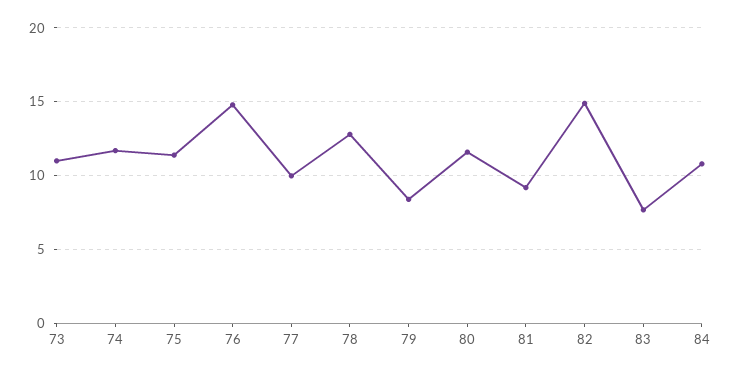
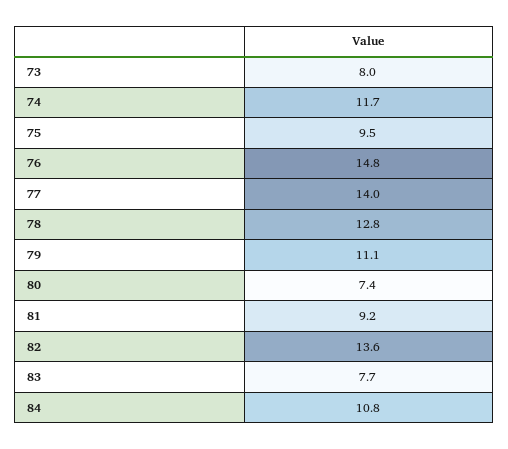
  {
-   "73": 11,
+   "73": 8,
    "74": 11.7,
-   "75": 11.5,
+   "75": 9.5,
    "76": 14.8,
-   "77": 10,
+   "77": 14,
    "78": 12.8,
-   "79": 8.5,
+   "79": 11.1,
-   "80": 11.5,
+   "80": 7.4,
    "81": 9.2,
-   "82": 15,
+   "82": 13.6,
    "83": 7.7,
    "84": 10.8
  }

